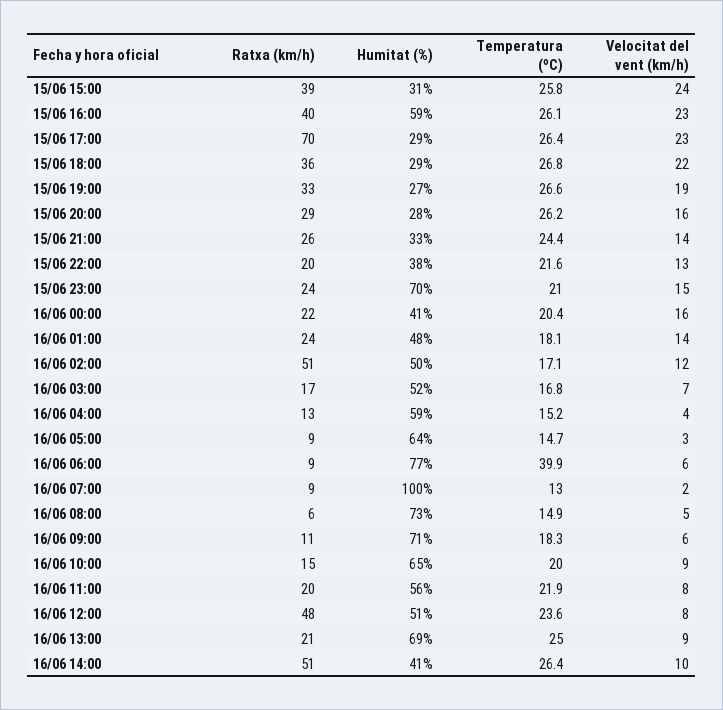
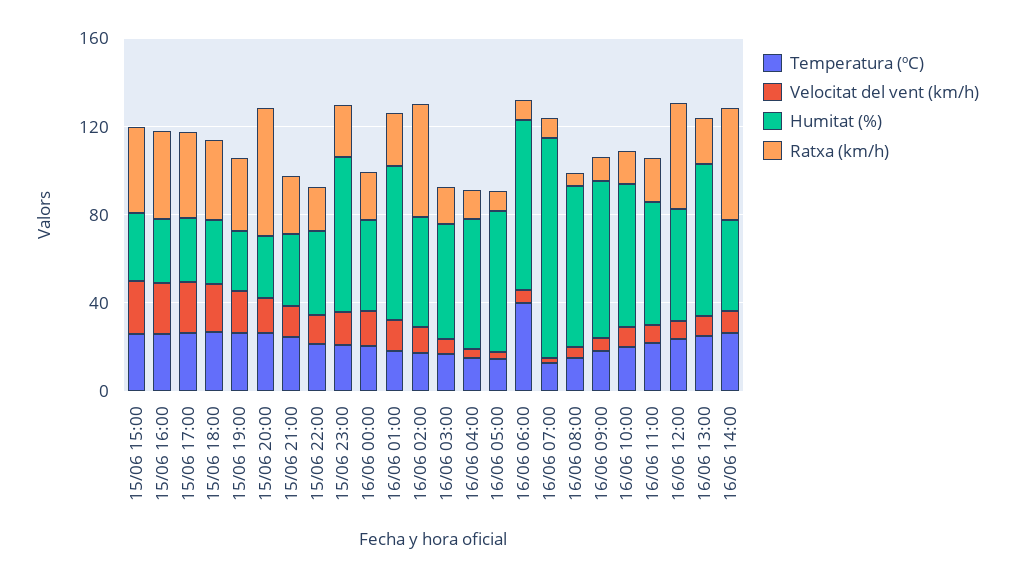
  {
    "Ratxa (km/h)": {
      "15/06 15:00": 39,
      "15/06 16:00": 40,
-     "15/06 17:00": 70,
+     "15/06 17:00": 40,
      "15/06 18:00": 36,
      "15/06 19:00": 33,
-     "15/06 20:00": 29,
+     "15/06 20:00": 60,
      "15/06 21:00": 26,
      "15/06 22:00": 20,
      "15/06 23:00": 24,
      "16/06 00:00": 22,
      "16/06 01:00": 24,
      "16/06 02:00": 51,
      "16/06 03:00": 17,
      "16/06 04:00": 13,
      "16/06 05:00": 9,
      "16/06 06:00": 9,
      "16/06 07:00": 9,
      "16/06 08:00": 6,
      "16/06 09:00": 11,
      "16/06 10:00": 15,
      "16/06 11:00": 20,
      "16/06 12:00": 48,
      "16/06 13:00": 21,
      "16/06 14:00": 51
    },
    "Humitat (%)": {
      "15/06 15:00": 31,
-     "15/06 16:00": 59,
+     "15/06 16:00": 30,
      "15/06 17:00": 29,
      "15/06 18:00": 29,
      "15/06 19:00": 27,
      "15/06 20:00": 28,
      "15/06 21:00": 33,
      "15/06 22:00": 38,
      "15/06 23:00": 70,
      "16/06 00:00": 41,
-     "16/06 01:00": 48,
+     "16/06 01:00": 70,
      "16/06 02:00": 50,
      "16/06 03:00": 52,
      "16/06 04:00": 59,
      "16/06 05:00": 64,
      "16/06 06:00": 77,
      "16/06 07:00": 100,
      "16/06 08:00": 73,
      "16/06 09:00": 71,
      "16/06 10:00": 65,
      "16/06 11:00": 56,
      "16/06 12:00": 51,
      "16/06 13:00": 69,
      "16/06 14:00": 41
    },
    "Temperatura (ºC)": {
      "15/06 15:00": 25.8,
      "15/06 16:00": 26.1,
      "15/06 17:00": 26.4,
      "15/06 18:00": 26.8,
      "15/06 19:00": 26.6,
      "15/06 20:00": 26.2,
      "15/06 21:00": 24.4,
      "15/06 22:00": 21.6,
      "15/06 23:00": 21,
      "16/06 00:00": 20.4,
      "16/06 01:00": 18.1,
      "16/06 02:00": 17.1,
      "16/06 03:00": 16.8,
      "16/06 04:00": 15.2,
      "16/06 05:00": 14.7,
      "16/06 06:00": 39.9,
      "16/06 07:00": 13,
      "16/06 08:00": 14.9,
      "16/06 09:00": 18.3,
      "16/06 10:00": 20,
      "16/06 11:00": 21.9,
      "16/06 12:00": 23.6,
      "16/06 13:00": 25,
      "16/06 14:00": 26.4
    },
    "Velocitat del vent (km/h)": {
      "15/06 15:00": 24,
      "15/06 16:00": 23,
      "15/06 17:00": 23,
      "15/06 18:00": 22,
      "15/06 19:00": 19,
      "15/06 20:00": 16,
      "15/06 21:00": 14,
      "15/06 22:00": 13,
      "15/06 23:00": 15,
      "16/06 00:00": 16,
      "16/06 01:00": 14,
      "16/06 02:00": 12,
      "16/06 03:00": 7,
      "16/06 04:00": 4,
      "16/06 05:00": 3,
      "16/06 06:00": 6,
      "16/06 07:00": 2,
      "16/06 08:00": 5,
      "16/06 09:00": 6,
      "16/06 10:00": 9,
      "16/06 11:00": 8,
      "16/06 12:00": 8,
      "16/06 13:00": 9,
      "16/06 14:00": 10
    }
  }

